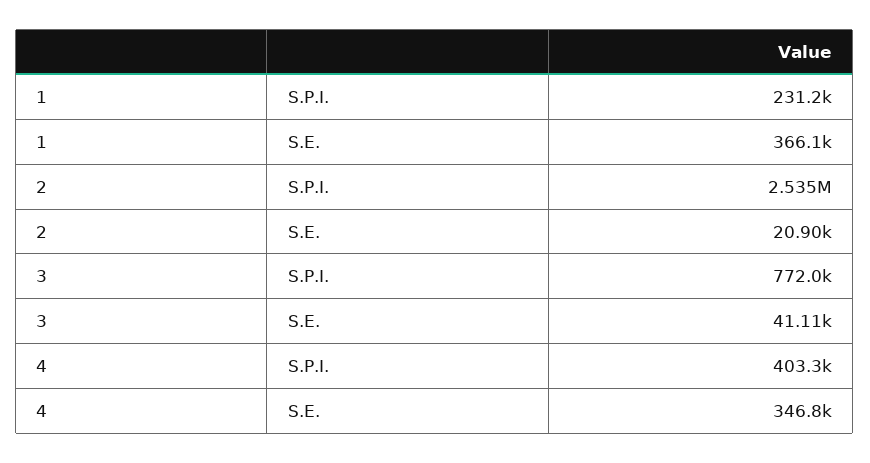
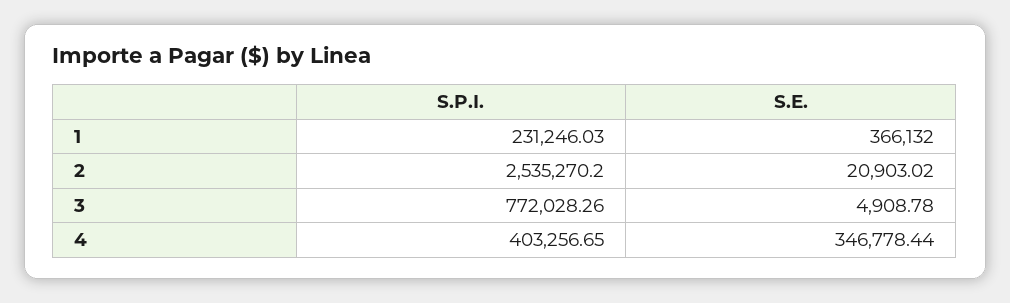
  {
    "1": {
      "S.P.I.": 231246.03,
      "S.E.": 366132
    },
    "2": {
      "S.P.I.": 2535270.2,
      "S.E.": 20903.02
    },
    "3": {
      "S.P.I.": 772028.26,
-     "S.E.": 41110
+     "S.E.": 4908.78
    },
    "4": {
      "S.P.I.": 403256.65,
      "S.E.": 346778.44
    }
  }

